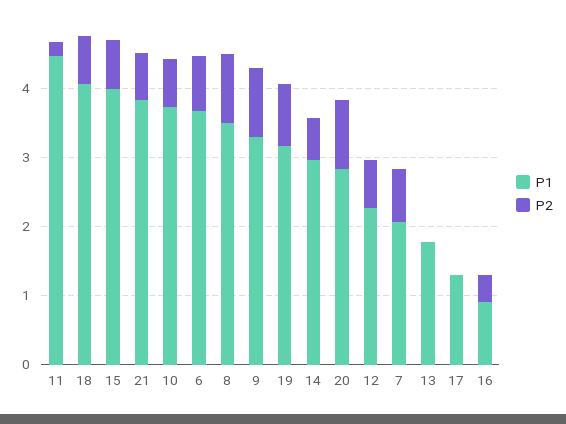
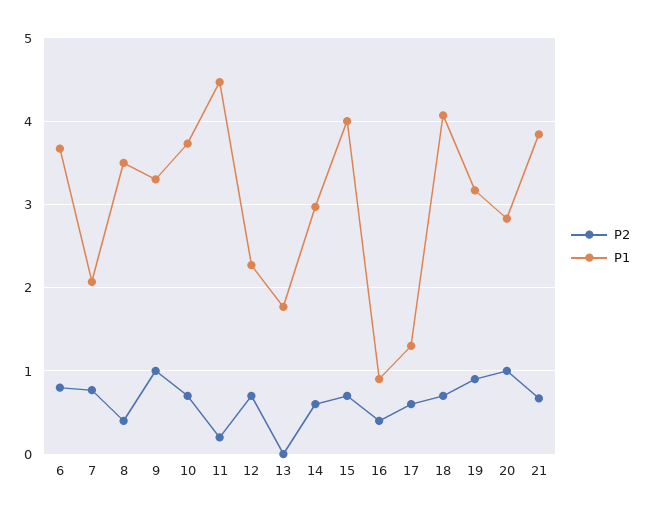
  {
    "P1": {
      "11": 4.5,
      "18": 4.1,
      "15": 4,
      "21": 3.8,
      "10": 3.7,
      "6": 3.7,
      "8": 3.5,
      "9": 3.3,
      "19": 3.2,
      "14": 3,
      "20": 2.8,
      "12": 2.3,
      "7": 2.1,
      "13": 1.8,
      "17": 1.3,
      "16": 0.9
    },
    "P2": {
      "11": 0.2,
      "18": 0.7,
      "15": 0.7,
      "21": 0.7,
      "10": 0.7,
      "6": 0.8,
-     "8": 1,
+     "8": 0.4,
      "9": 1,
      "19": 0.9,
      "14": 0.6,
      "20": 1,
      "12": 0.7,
      "7": 0.8,
      "13": 0,
-     "17": 0,
+     "17": 0.6,
      "16": 0.4
    }
  }

